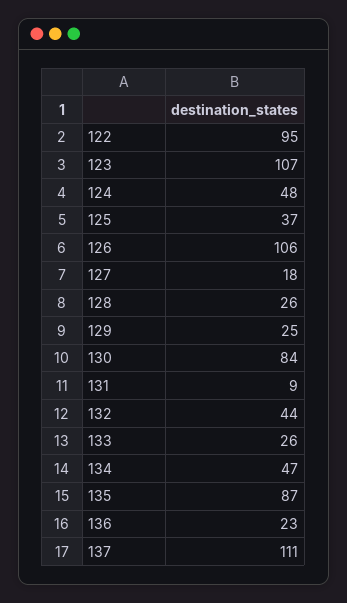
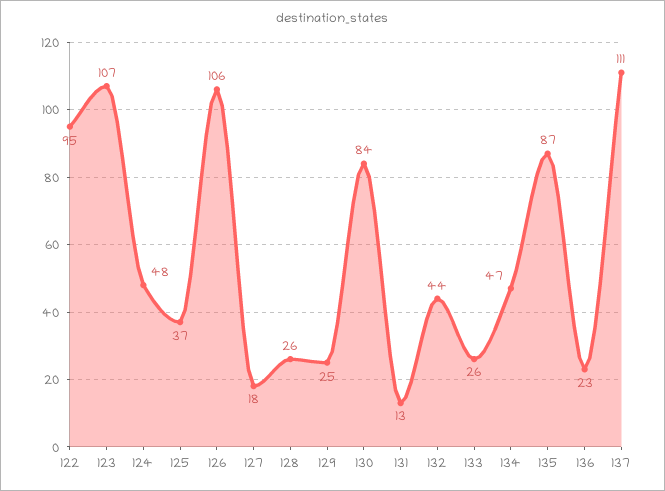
  {
    "122": 95,
    "123": 107,
    "124": 48,
    "125": 37,
    "126": 106,
    "127": 18,
    "128": 26,
    "129": 25,
    "130": 84,
-   "131": 9,
+   "131": 13,
    "132": 44,
    "133": 26,
    "134": 47,
    "135": 87,
    "136": 23,
    "137": 111
  }

